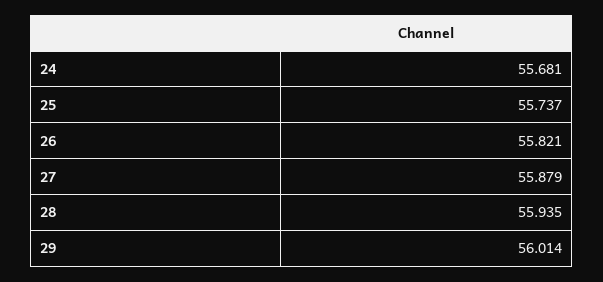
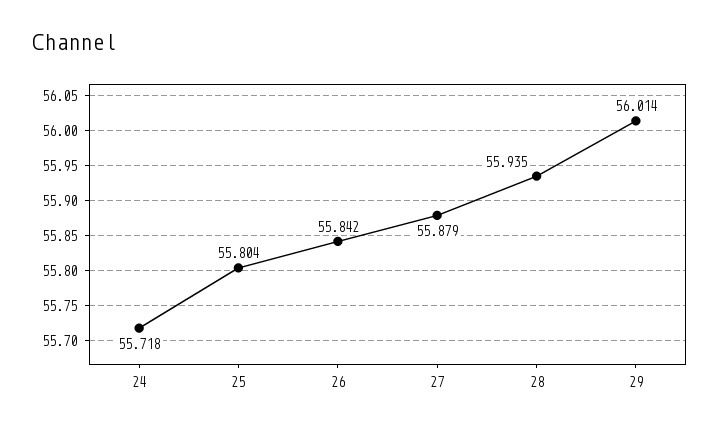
  {
-   "24": 55.681,
+   "24": 55.718,
-   "25": 55.737,
+   "25": 55.804,
-   "26": 55.821,
+   "26": 55.842,
    "27": 55.879,
    "28": 55.935,
    "29": 56.014
  }

